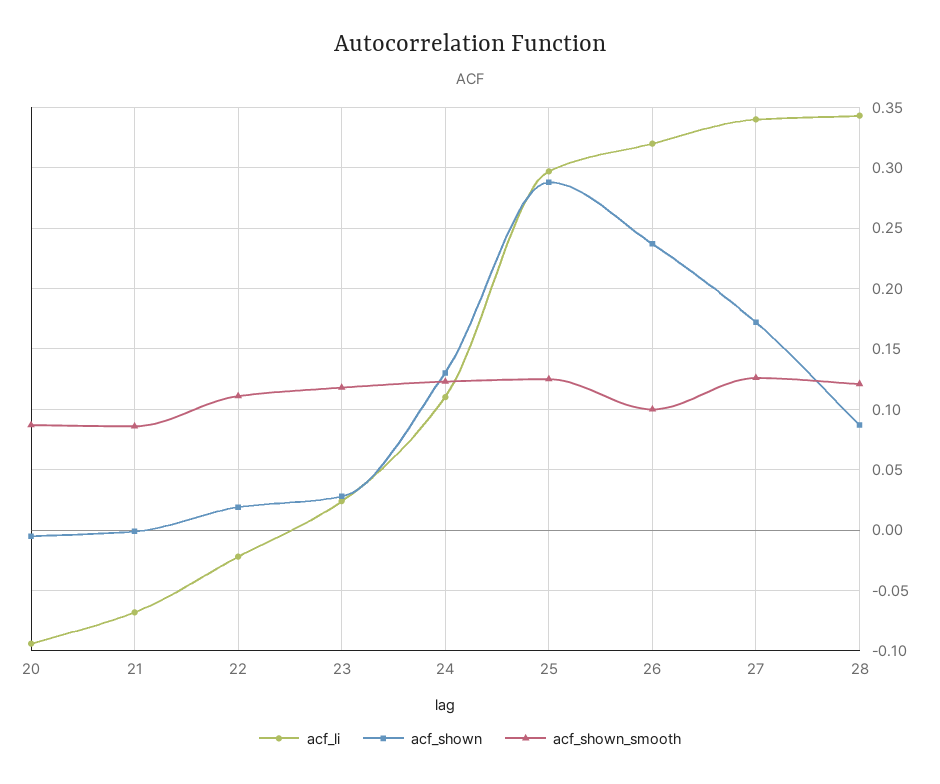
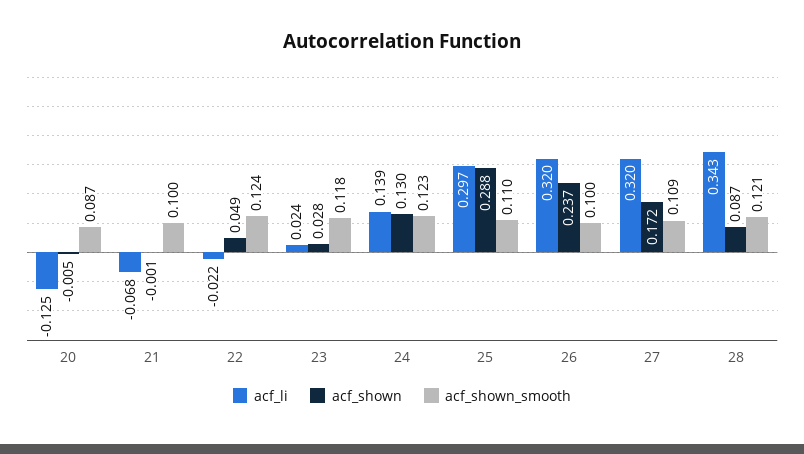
  {
    "acf_li": {
-     "20": -0.095,
+     "20": -0.125,
      "21": -0.068,
      "22": -0.022,
      "23": 0.024,
-     "24": 0.11,
+     "24": 0.139,
      "25": 0.297,
      "26": 0.32,
-     "27": 0.34,
+     "27": 0.32,
      "28": 0.343
    },
    "acf_shown": {
      "20": -0.005,
      "21": -0.001,
-     "22": 0.02,
+     "22": 0.049,
      "23": 0.028,
      "24": 0.13,
      "25": 0.288,
      "26": 0.237,
      "27": 0.172,
      "28": 0.087
    },
    "acf_shown_smooth": {
      "20": 0.087,
-     "21": 0.085,
+     "21": 0.1,
-     "22": 0.11,
+     "22": 0.124,
      "23": 0.118,
      "24": 0.123,
-     "25": 0.125,
+     "25": 0.11,
      "26": 0.1,
-     "27": 0.125,
+     "27": 0.109,
      "28": 0.121
    }
  }

